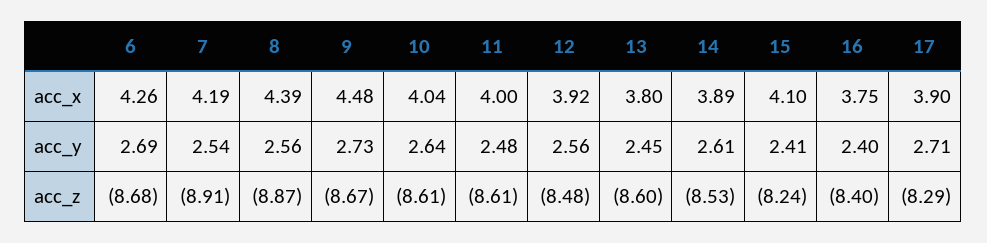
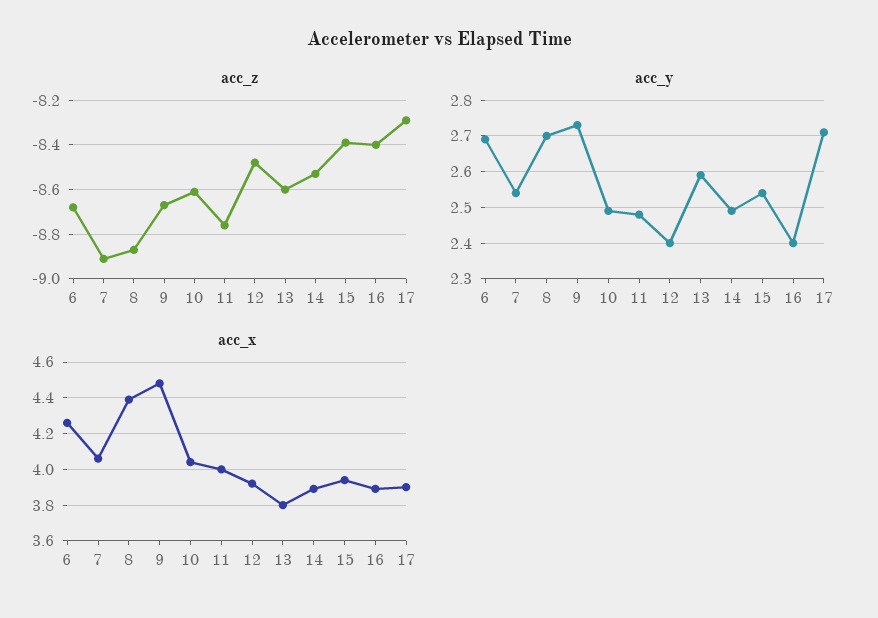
  {
    "acc_x": {
      "6": 4.26,
-     "7": 4.19,
+     "7": 4.05,
      "8": 4.39,
      "9": 4.48,
      "10": 4.04,
      "11": 4,
      "12": 3.92,
      "13": 3.8,
      "14": 3.89,
-     "15": 4.1,
+     "15": 3.95,
-     "16": 3.75,
+     "16": 3.9,
      "17": 3.9
    },
    "acc_y": {
      "6": 2.69,
      "7": 2.54,
-     "8": 2.56,
+     "8": 2.7,
      "9": 2.73,
-     "10": 2.64,
+     "10": 2.5,
      "11": 2.48,
-     "12": 2.56,
+     "12": 2.4,
-     "13": 2.45,
+     "13": 2.6,
-     "14": 2.61,
+     "14": 2.5,
-     "15": 2.41,
+     "15": 2.55,
      "16": 2.4,
      "17": 2.71
    },
    "acc_z": {
      "6": -8.68,
      "7": -8.91,
      "8": -8.87,
      "9": -8.67,
      "10": -8.61,
-     "11": -8.61,
+     "11": -8.75,
      "12": -8.48,
      "13": -8.6,
      "14": -8.53,
-     "15": -8.24,
+     "15": -8.4,
      "16": -8.4,
      "17": -8.29
    }
  }

